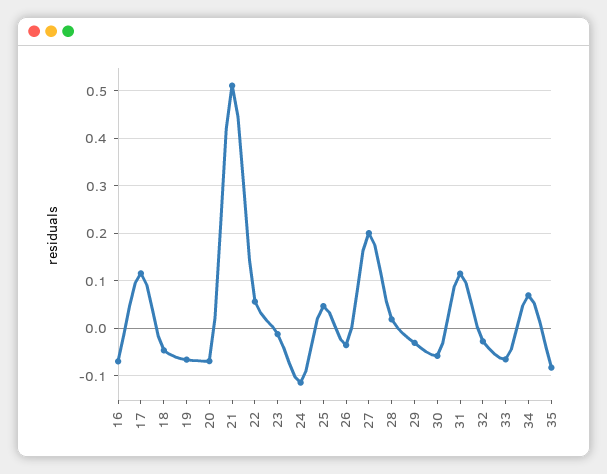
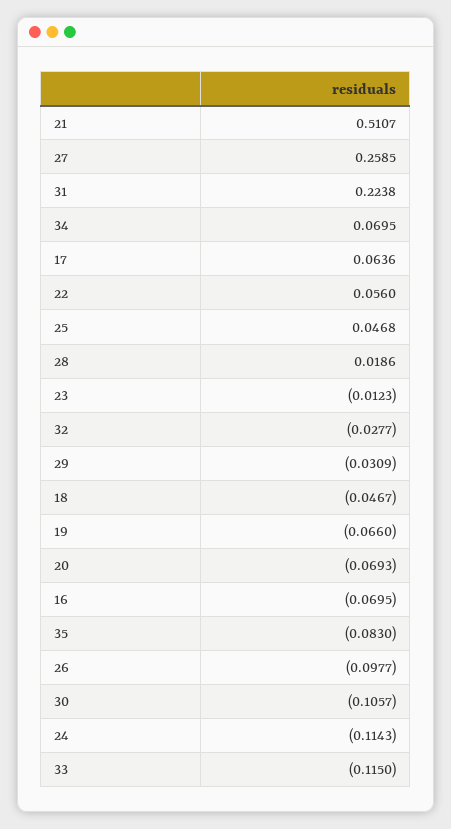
  {
    "16": -0.0695,
-   "17": 0.12,
+   "17": 0.0636,
    "18": -0.0467,
    "19": -0.066,
    "20": -0.0693,
    "21": 0.5107,
    "22": 0.056,
    "23": -0.0123,
    "24": -0.1143,
    "25": 0.0468,
-   "26": -0.04,
+   "26": -0.0977,
-   "27": 0.2,
+   "27": 0.2585,
    "28": 0.0186,
    "29": -0.0309,
-   "30": -0.06,
+   "30": -0.1057,
-   "31": 0.12,
+   "31": 0.2238,
    "32": -0.0277,
-   "33": -0.06,
+   "33": -0.115,
    "34": 0.0695,
    "35": -0.083
  }

